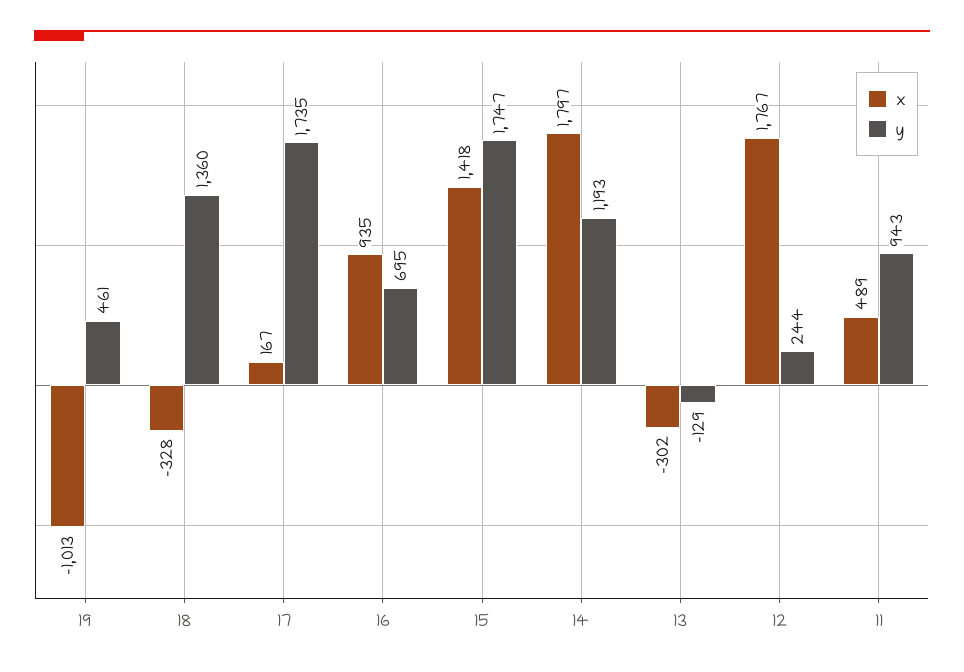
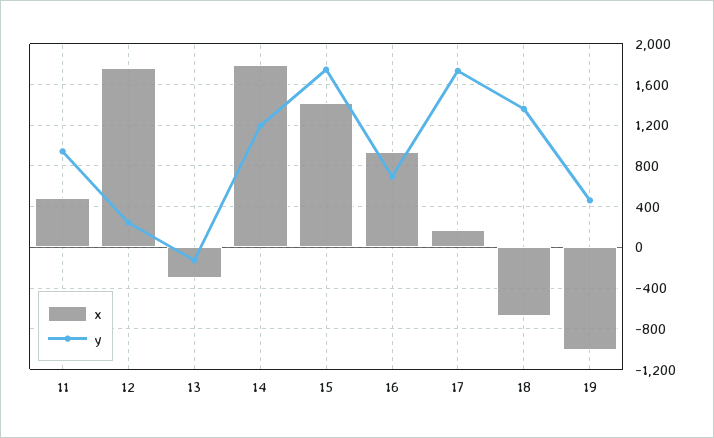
  {
    "x": {
      "19": -1013,
-     "18": -328,
+     "18": -700,
      "17": 167,
      "16": 935,
      "15": 1418,
      "14": 1797,
      "13": -302,
      "12": 1767,
      "11": 489
    },
    "y": {
      "19": 461,
      "18": 1360,
      "17": 1735,
      "16": 695,
      "15": 1747,
      "14": 1193,
      "13": -129,
      "12": 244,
      "11": 943
    }
  }

